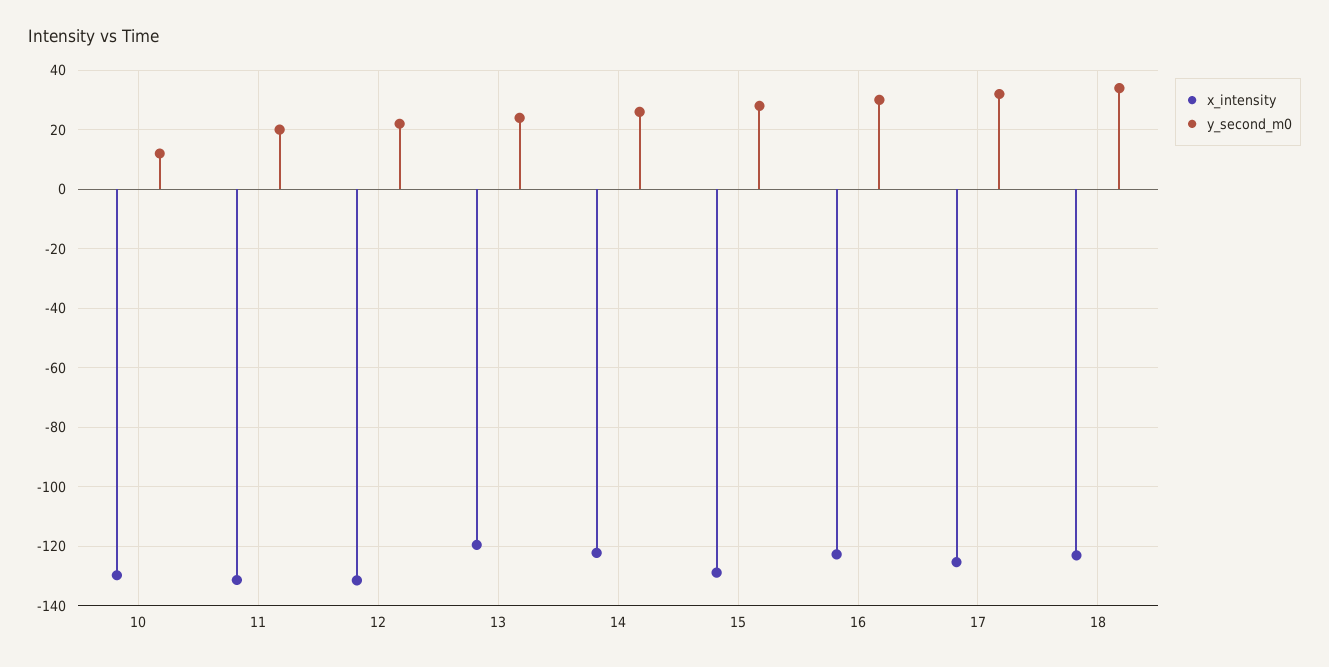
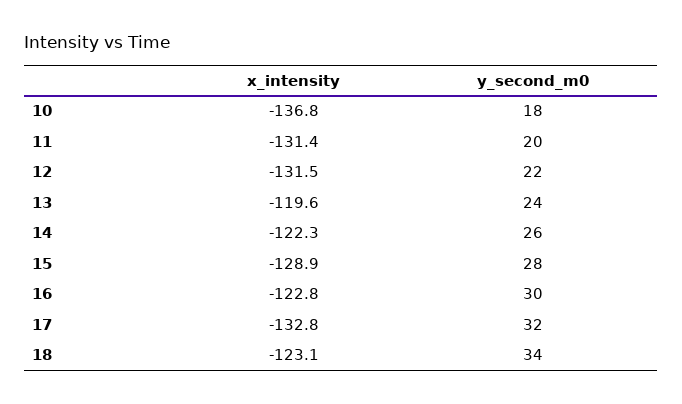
  {
    "x_intensity": {
-     "10": -130,
+     "10": -136.8,
      "11": -131.4,
      "12": -131.5,
      "13": -119.6,
      "14": -122.3,
      "15": -128.9,
      "16": -122.8,
-     "17": -125,
+     "17": -132.8,
      "18": -123.1
    },
    "y_second_m0": {
-     "10": 12.5,
+     "10": 18,
      "11": 20,
      "12": 22,
      "13": 24,
      "14": 26,
      "15": 28,
      "16": 30,
      "17": 32,
      "18": 34
    }
  }

